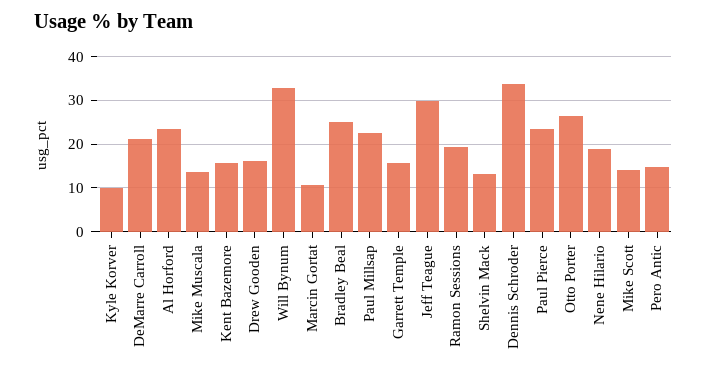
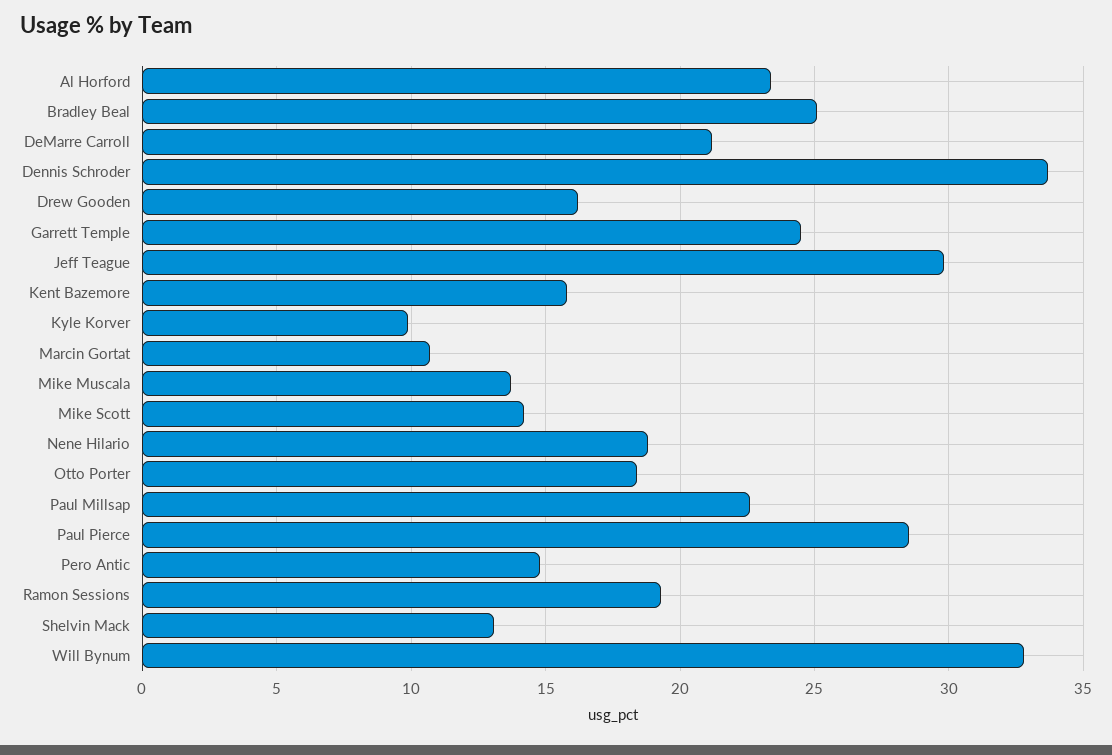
  {
    "Kyle Korver": 10,
    "DeMarre Carroll": 21,
    "Al Horford": 23.5,
    "Mike Muscala": 13.5,
    "Kent Bazemore": 16,
    "Drew Gooden": 16,
    "Will Bynum": 33,
    "Marcin Gortat": 10.5,
    "Bradley Beal": 25,
    "Paul Millsap": 22.5,
-   "Garrett Temple": 16,
+   "Garrett Temple": 24.5,
    "Jeff Teague": 30,
    "Ramon Sessions": 19.5,
    "Shelvin Mack": 13,
    "Dennis Schroder": 33.5,
-   "Paul Pierce": 24,
+   "Paul Pierce": 28.5,
-   "Otto Porter": 26,
+   "Otto Porter": 18.5,
    "Nene Hilario": 19,
    "Mike Scott": 14,
    "Pero Antic": 15
  }

